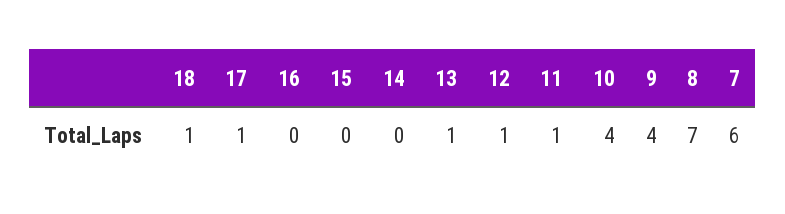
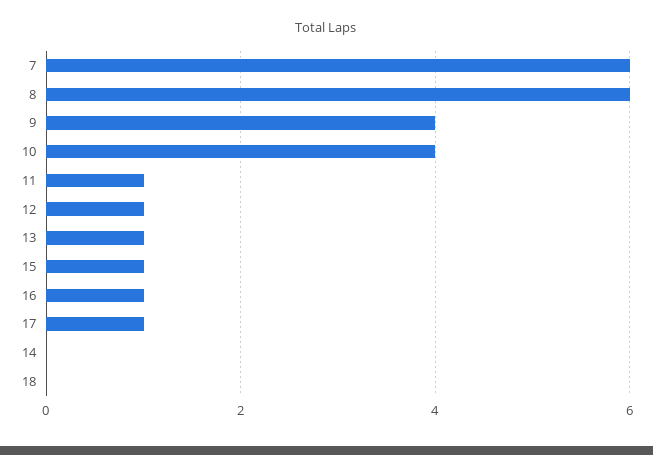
  {
-   "18": 1,
+   "18": 0,
    "17": 1,
-   "16": 0,
+   "16": 1,
-   "15": 0,
+   "15": 1,
    "14": 0,
    "13": 1,
    "12": 1,
    "11": 1,
    "10": 4,
    "9": 4,
-   "8": 7,
+   "8": 6,
    "7": 6
  }

